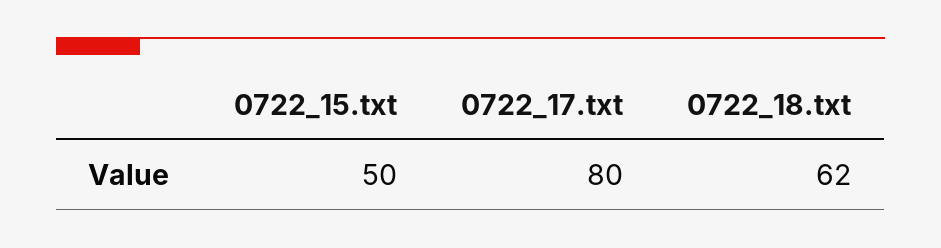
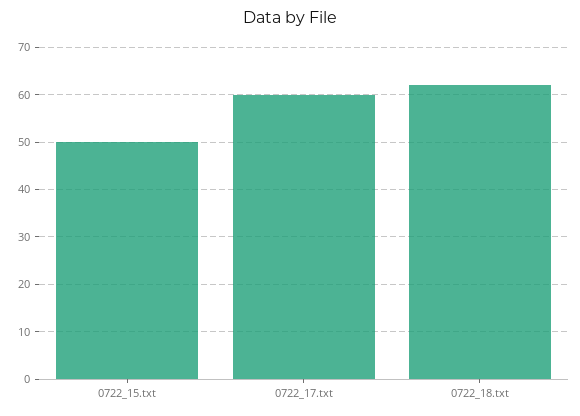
  {
    "0722_15.txt": 50,
-   "0722_17.txt": 80,
+   "0722_17.txt": 60,
    "0722_18.txt": 62
  }

